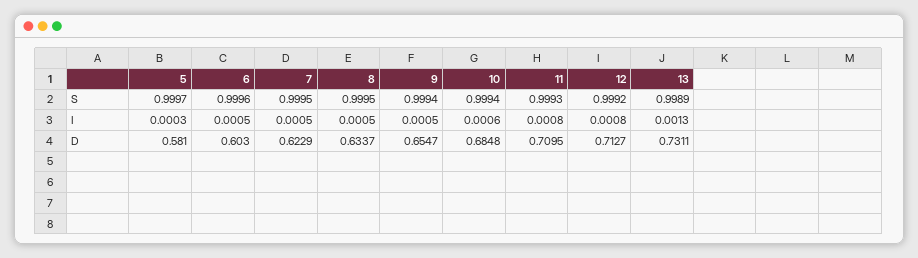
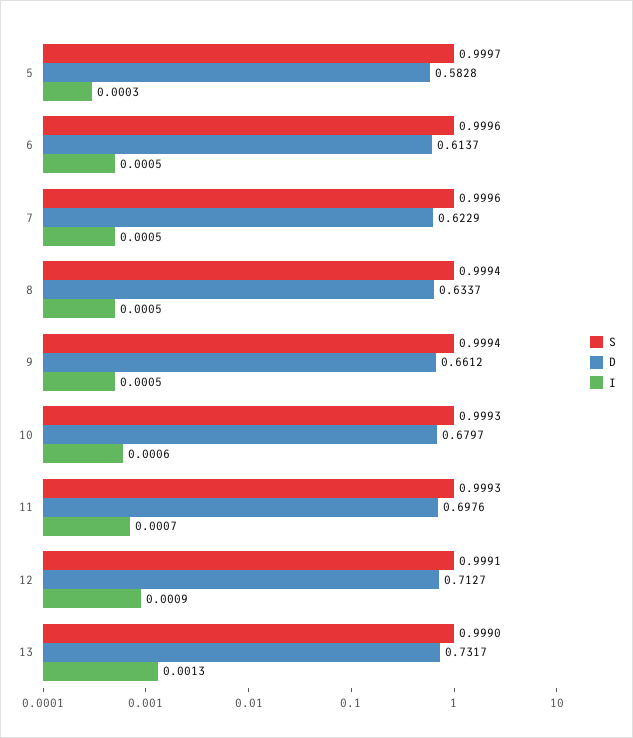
  {
    "S": {
      "5": 0.9997,
      "6": 0.9996,
-     "7": 0.9995,
+     "7": 0.9996,
-     "8": 0.9995,
+     "8": 0.9994,
      "9": 0.9994,
-     "10": 0.9994,
+     "10": 0.9993,
      "11": 0.9993,
-     "12": 0.9992,
+     "12": 0.9991,
-     "13": 0.9989
+     "13": 0.999
    },
    "I": {
      "5": 0.0003,
      "6": 0.0005,
      "7": 0.0005,
      "8": 0.0005,
      "9": 0.0005,
      "10": 0.0006,
-     "11": 0.0008,
+     "11": 0.0007,
-     "12": 0.0008,
+     "12": 0.0009,
      "13": 0.0013
    },
    "D": {
-     "5": 0.581,
+     "5": 0.5828,
-     "6": 0.603,
+     "6": 0.6137,
      "7": 0.6229,
      "8": 0.6337,
-     "9": 0.6547,
+     "9": 0.6612,
-     "10": 0.6848,
+     "10": 0.6797,
-     "11": 0.7095,
+     "11": 0.6976,
      "12": 0.7127,
-     "13": 0.7311
+     "13": 0.7317
    }
  }

